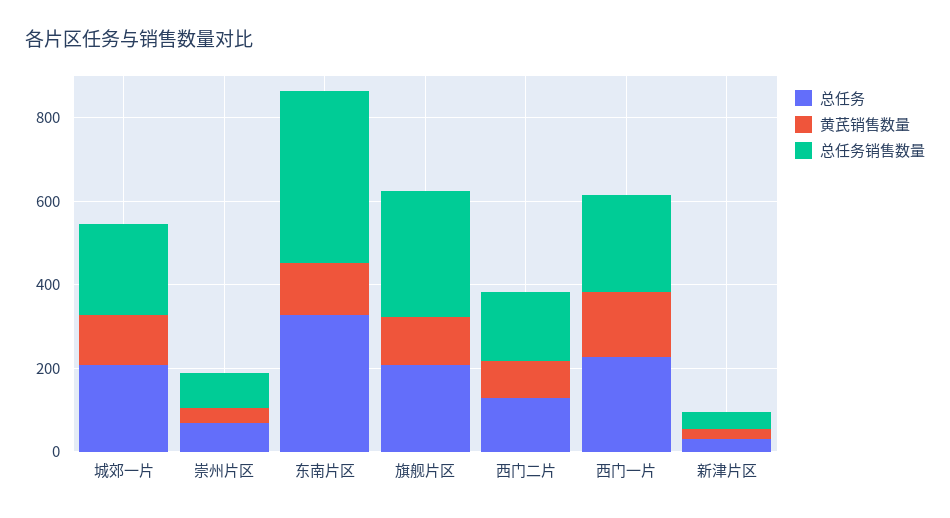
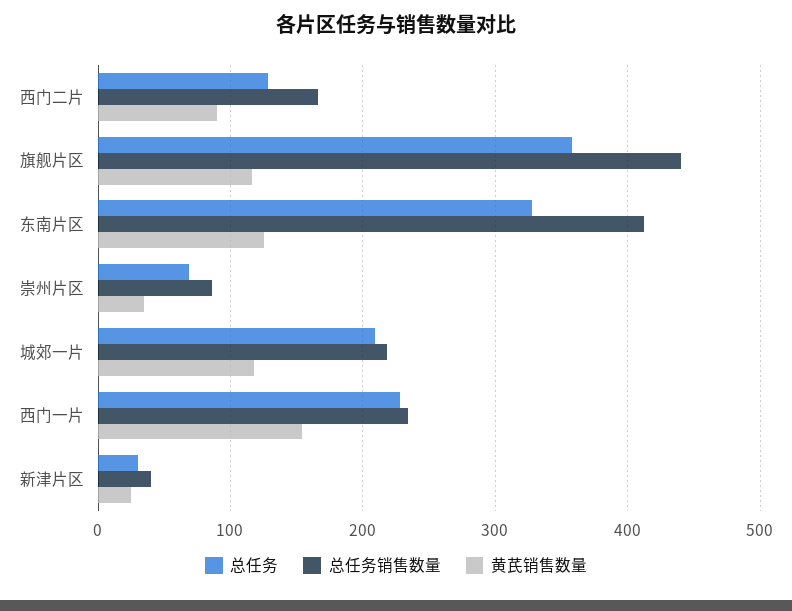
  {
    "总任务": {
      "城郊一片": 210,
      "崇州片区": 70,
      "东南片区": 330,
-     "旗舰片区": 200,
+     "旗舰片区": 360,
      "西门二片": 130,
      "西门一片": 230,
      "新津片区": 30
    },
    "黄芪销售数量": {
      "城郊一片": 120,
      "崇州片区": 40,
      "东南片区": 130,
      "旗舰片区": 120,
      "西门二片": 90,
      "西门一片": 150,
      "新津片区": 30
    },
    "总任务销售数量": {
      "城郊一片": 220,
      "崇州片区": 90,
      "东南片区": 410,
-     "旗舰片区": 300,
+     "旗舰片区": 440,
      "西门二片": 170,
      "西门一片": 230,
      "新津片区": 40
    }
  }

